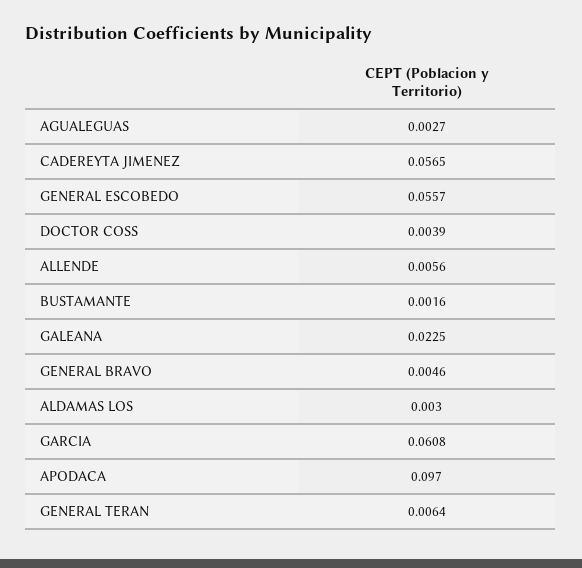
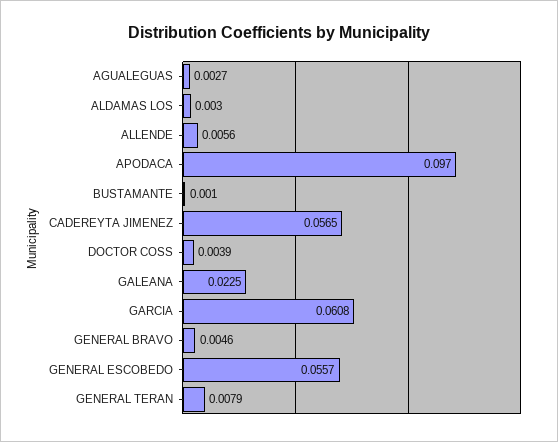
  {
    "AGUALEGUAS": 0.0027,
    "CADEREYTA JIMENEZ": 0.0565,
    "GENERAL ESCOBEDO": 0.0557,
    "DOCTOR COSS": 0.0039,
    "ALLENDE": 0.0056,
-   "BUSTAMANTE": 0.0016,
+   "BUSTAMANTE": 0.001,
    "GALEANA": 0.0225,
    "GENERAL BRAVO": 0.0046,
    "ALDAMAS LOS": 0.003,
    "GARCIA": 0.0608,
    "APODACA": 0.097,
-   "GENERAL TERAN": 0.0064
+   "GENERAL TERAN": 0.0079
  }

